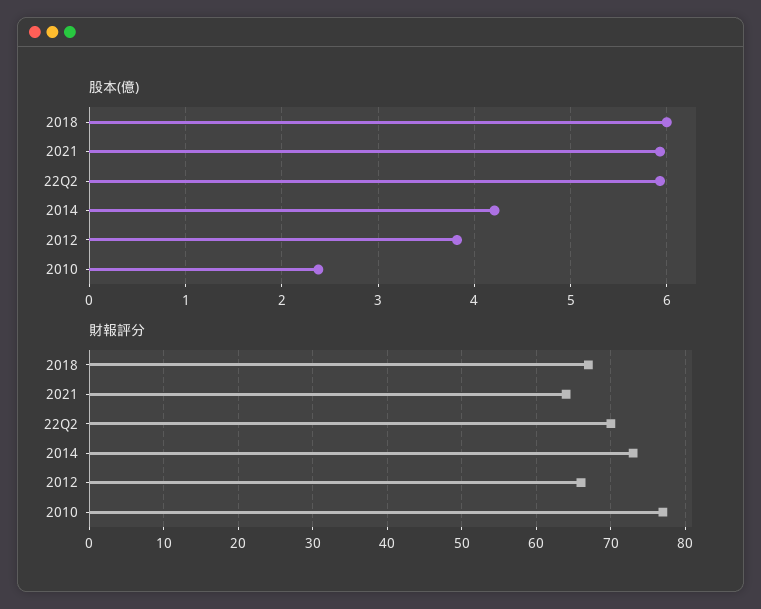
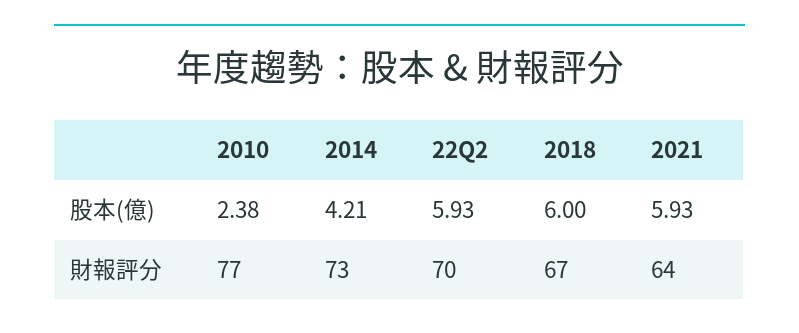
  {
    "股本(億)": {
      "2018": 6,
      "2021": 5.93,
      "22Q2": 5.93,
      "2014": 4.21,
-     "2012": 3.8,
      "2010": 2.38
    },
    "財報評分": {
      "2018": 67,
      "2021": 64,
      "22Q2": 70,
      "2014": 73,
-     "2012": 66,
      "2010": 77
    }
  }

